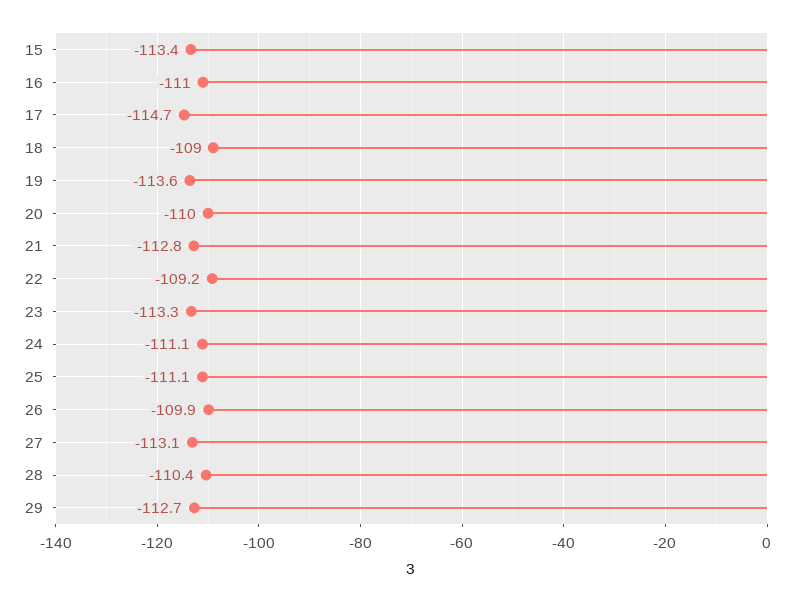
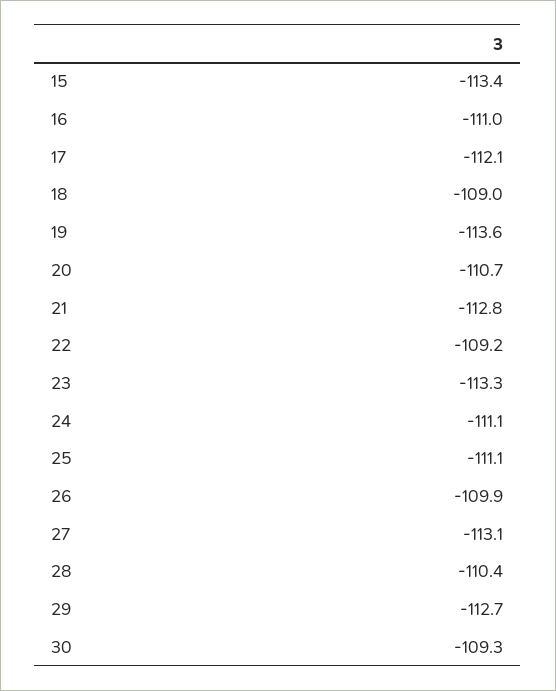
  {
    "15": -113.4,
    "16": -111,
-   "17": -114.7,
+   "17": -112.1,
    "18": -109,
    "19": -113.6,
-   "20": -110,
+   "20": -110.7,
    "21": -112.8,
    "22": -109.2,
    "23": -113.3,
    "24": -111.1,
    "25": -111.1,
    "26": -109.9,
    "27": -113.1,
    "28": -110.4,
-   "29": -112.7
+   "29": -112.7,
+   "30": -109.3
  }

